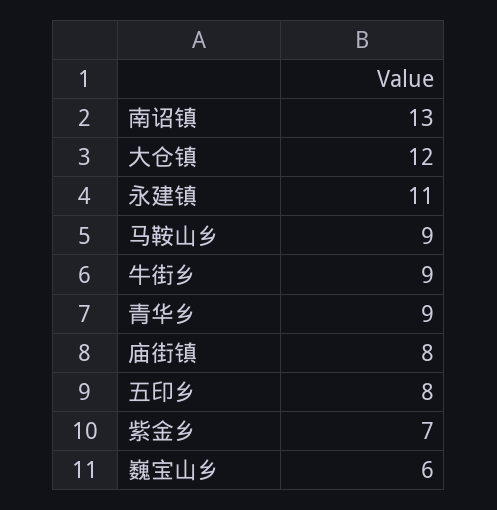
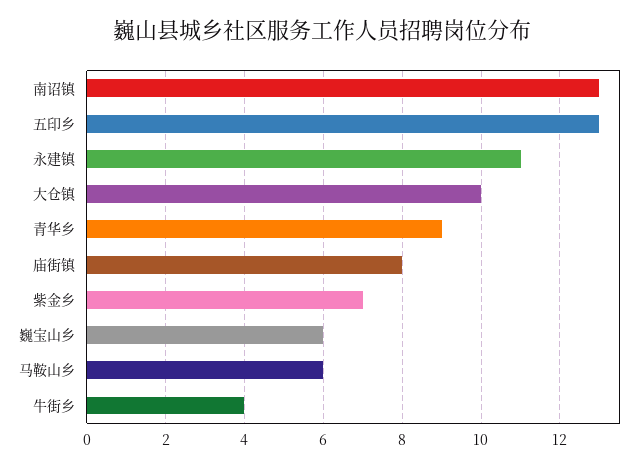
  {
    "南诏镇": 13,
-   "大仓镇": 12,
+   "大仓镇": 10,
    "永建镇": 11,
-   "马鞍山乡": 9,
+   "马鞍山乡": 6,
-   "牛街乡": 9,
+   "牛街乡": 4,
    "青华乡": 9,
    "庙街镇": 8,
-   "五印乡": 8,
+   "五印乡": 13,
    "紫金乡": 7,
    "巍宝山乡": 6
  }

